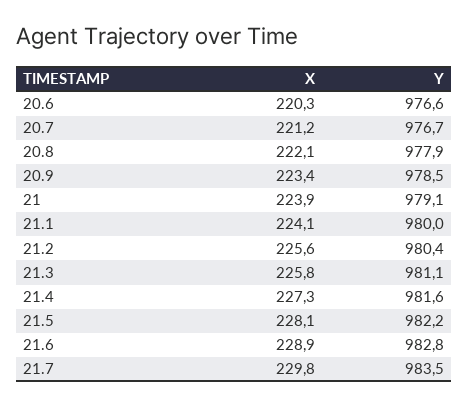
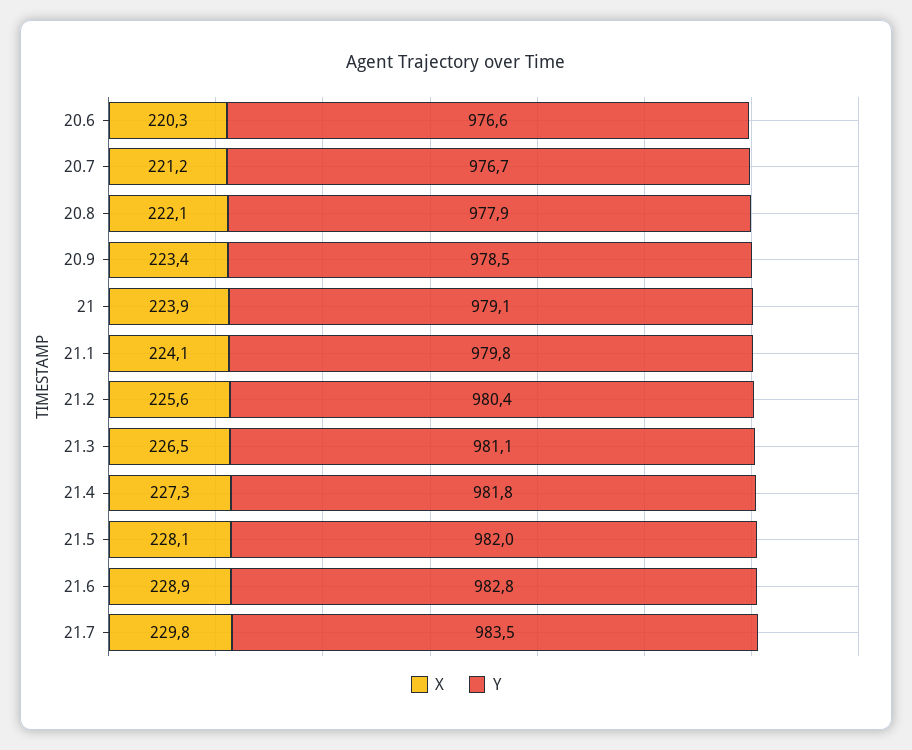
  {
    "X": {
      "20.6": 220.3,
      "20.7": 221.2,
      "20.8": 222.1,
      "20.9": 223.4,
      "21": 223.9,
      "21.1": 224.1,
      "21.2": 225.6,
-     "21.3": 225.8,
+     "21.3": 226.5,
      "21.4": 227.3,
      "21.5": 228.1,
      "21.6": 228.9,
      "21.7": 229.8
    },
    "Y": {
      "20.6": 976.6,
      "20.7": 976.7,
      "20.8": 977.9,
      "20.9": 978.5,
      "21": 979.1,
-     "21.1": 980,
+     "21.1": 979.8,
      "21.2": 980.4,
      "21.3": 981.1,
-     "21.4": 981.6,
+     "21.4": 981.8,
-     "21.5": 982.2,
+     "21.5": 982,
      "21.6": 982.8,
      "21.7": 983.5
    }
  }

